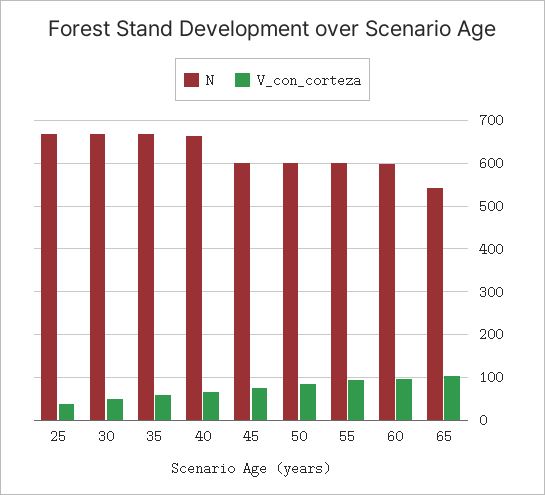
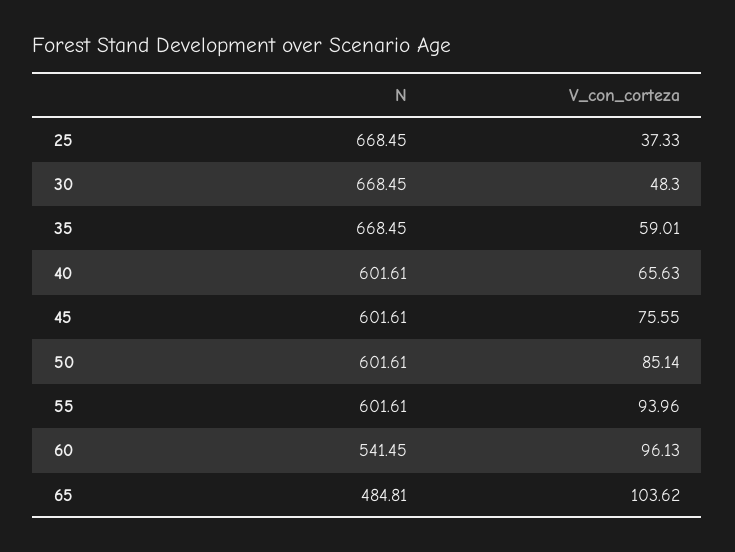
  {
    "N": {
      "25": 668.45,
      "30": 668.45,
      "35": 668.45,
-     "40": 660,
+     "40": 601.61,
      "45": 601.61,
      "50": 601.61,
      "55": 601.61,
-     "60": 600,
+     "60": 541.45,
-     "65": 540
+     "65": 484.81
    },
    "V_con_corteza": {
      "25": 37.33,
      "30": 48.3,
      "35": 59.01,
      "40": 65.63,
      "45": 75.55,
      "50": 85.14,
      "55": 93.96,
      "60": 96.13,
      "65": 103.62
    }
  }

